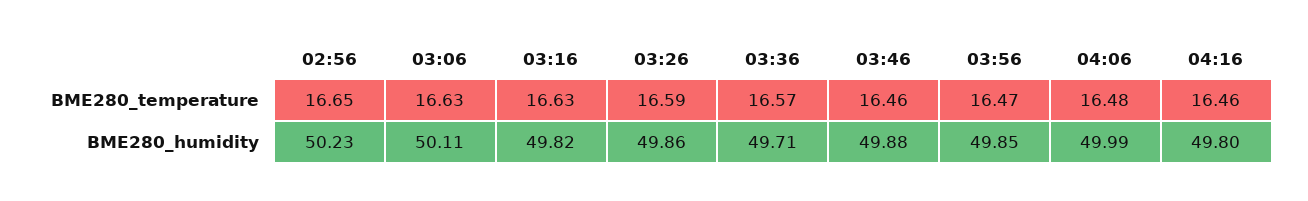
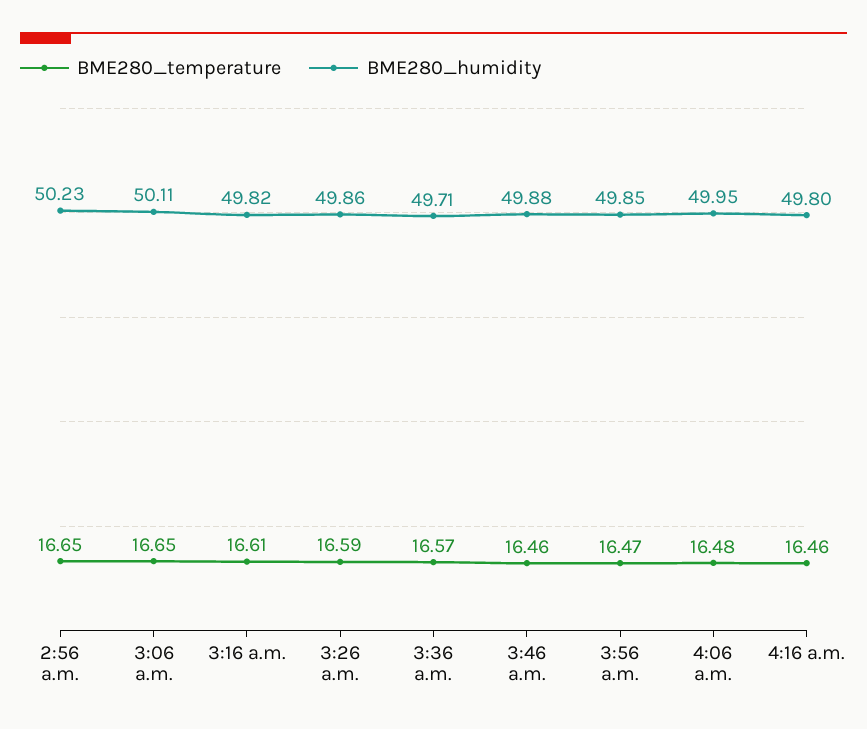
  {
    "BME280_temperature": {
      "02:56": 16.65,
-     "03:06": 16.63,
+     "03:06": 16.65,
-     "03:16": 16.63,
+     "03:16": 16.61,
      "03:26": 16.59,
      "03:36": 16.57,
      "03:46": 16.46,
      "03:56": 16.47,
      "04:06": 16.48,
      "04:16": 16.46
    },
    "BME280_humidity": {
      "02:56": 50.23,
      "03:06": 50.11,
      "03:16": 49.82,
      "03:26": 49.86,
      "03:36": 49.71,
      "03:46": 49.88,
      "03:56": 49.85,
-     "04:06": 49.99,
+     "04:06": 49.95,
      "04:16": 49.8
    }
  }

